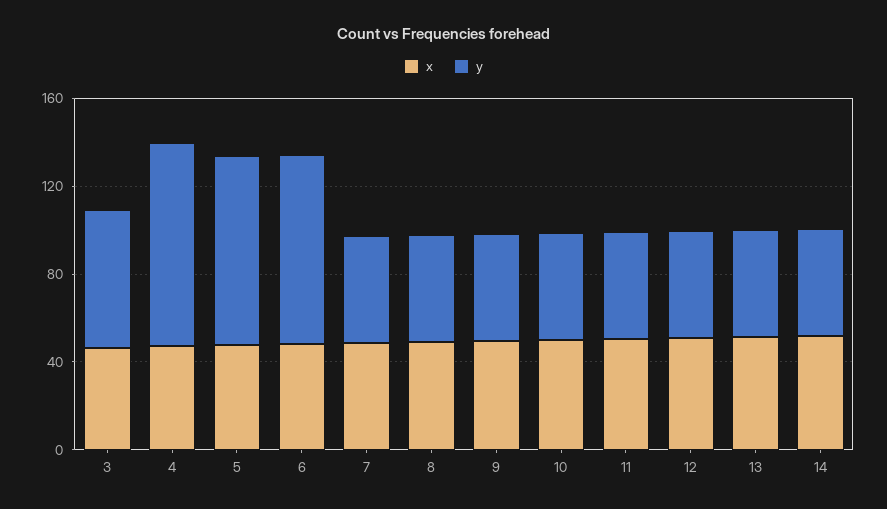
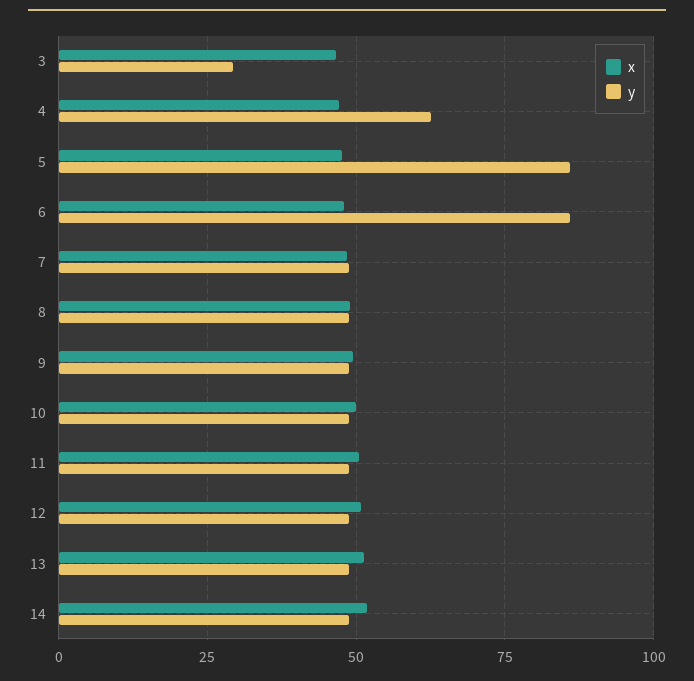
  {
    "x": {
      "3": 47.5,
      "4": 47.5,
      "5": 47.5,
      "6": 47.5,
      "7": 47.5,
      "8": 50,
      "9": 50,
      "10": 50,
      "11": 50,
      "12": 50,
      "13": 52.5,
      "14": 52.5
    },
    "y": {
-     "3": 60,
+     "3": 30,
-     "4": 90,
+     "4": 62.5,
      "5": 85,
      "6": 85,
      "7": 50,
      "8": 50,
      "9": 50,
      "10": 50,
      "11": 50,
      "12": 50,
      "13": 50,
      "14": 50
    }
  }

